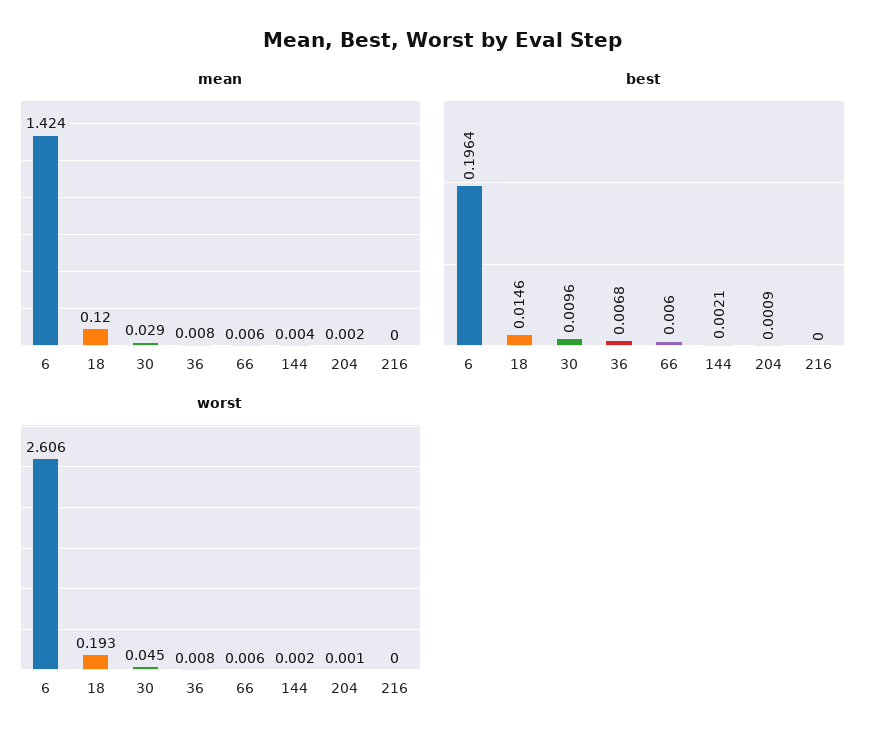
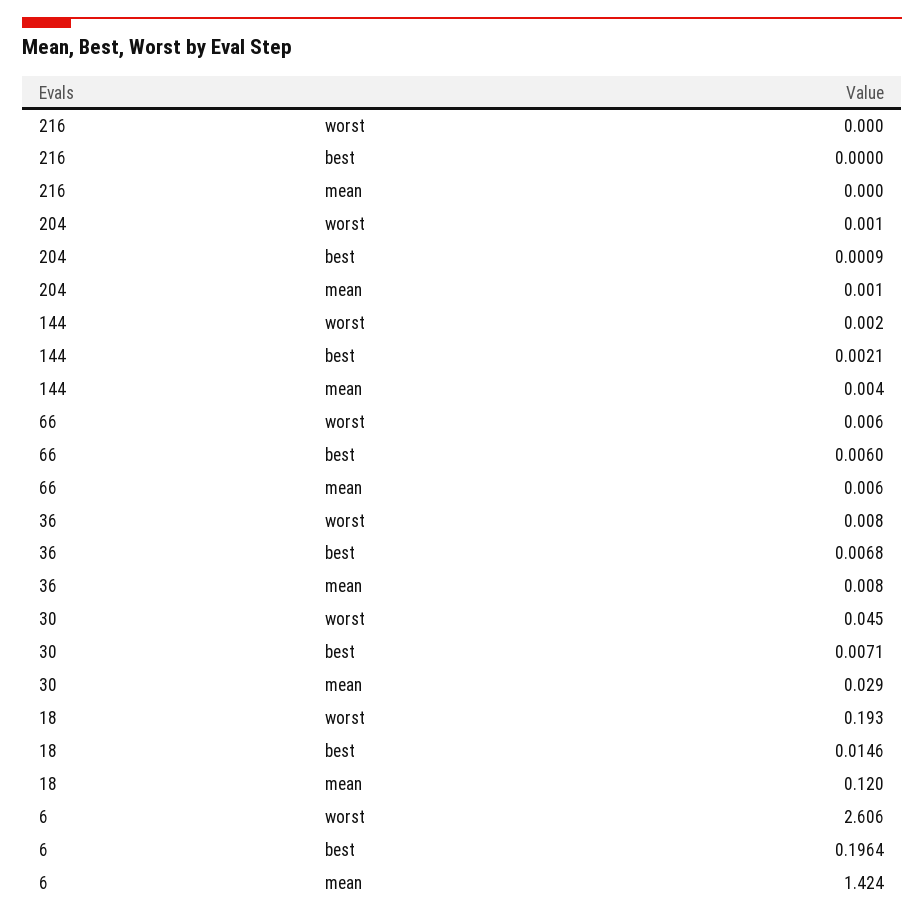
  {
    "mean": {
      "6": 1.424,
      "18": 0.12,
      "30": 0.029,
      "36": 0.008,
      "66": 0.006,
      "144": 0.004,
-     "204": 0.002,
+     "204": 0.001,
      "216": 0
    },
    "best": {
      "6": 0.1964,
      "18": 0.0146,
-     "30": 0.0096,
+     "30": 0.0071,
      "36": 0.0068,
      "66": 0.006,
      "144": 0.0021,
      "204": 0.0009,
      "216": 0
    },
    "worst": {
      "6": 2.606,
      "18": 0.193,
      "30": 0.045,
      "36": 0.008,
      "66": 0.006,
      "144": 0.002,
      "204": 0.001,
      "216": 0
    }
  }

